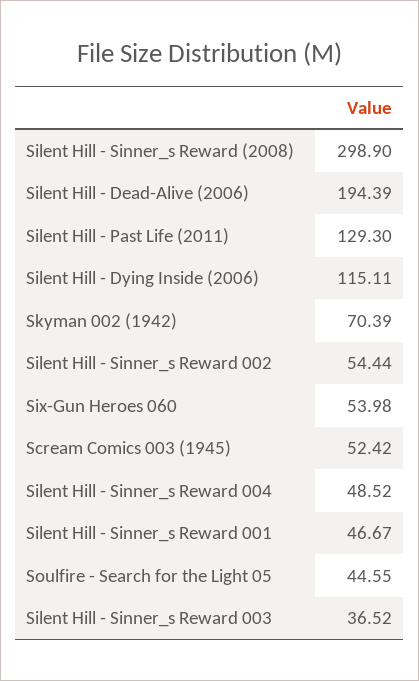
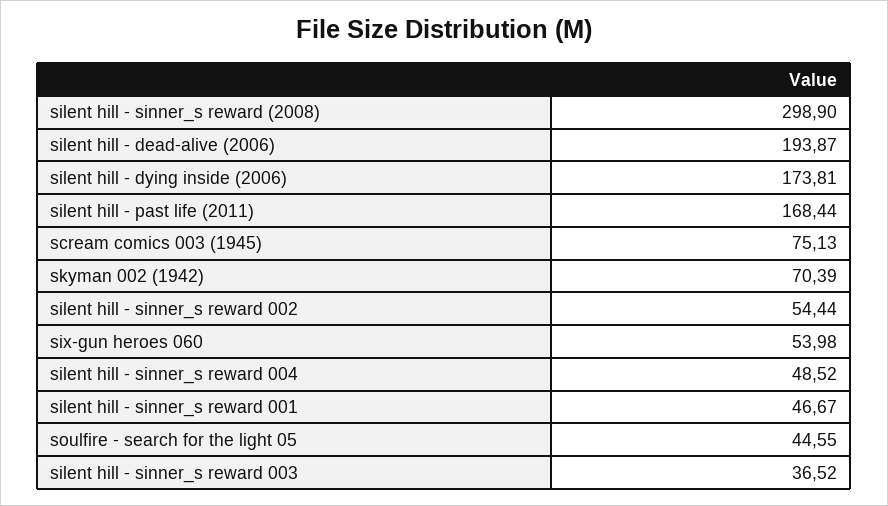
  {
    "Silent Hill - Sinner_s Reward (2008)": 298.9,
-   "Silent Hill - Dead-Alive (2006)": 194.39,
+   "Silent Hill - Dead-Alive (2006)": 193.87,
-   "Silent Hill - Past Life (2011)": 129.3,
+   "Silent Hill - Past Life (2011)": 168.44,
-   "Silent Hill - Dying Inside (2006)": 115.11,
+   "Silent Hill - Dying Inside (2006)": 173.81,
    "Skyman 002 (1942)": 70.39,
    "Silent Hill - Sinner_s Reward 002": 54.44,
    "Six-Gun Heroes 060": 53.98,
-   "Scream Comics 003 (1945)": 52.42,
+   "Scream Comics 003 (1945)": 75.13,
    "Silent Hill - Sinner_s Reward 004": 48.52,
    "Silent Hill - Sinner_s Reward 001": 46.67,
    "Soulfire - Search for the Light 05": 44.55,
    "Silent Hill - Sinner_s Reward 003": 36.52
  }

